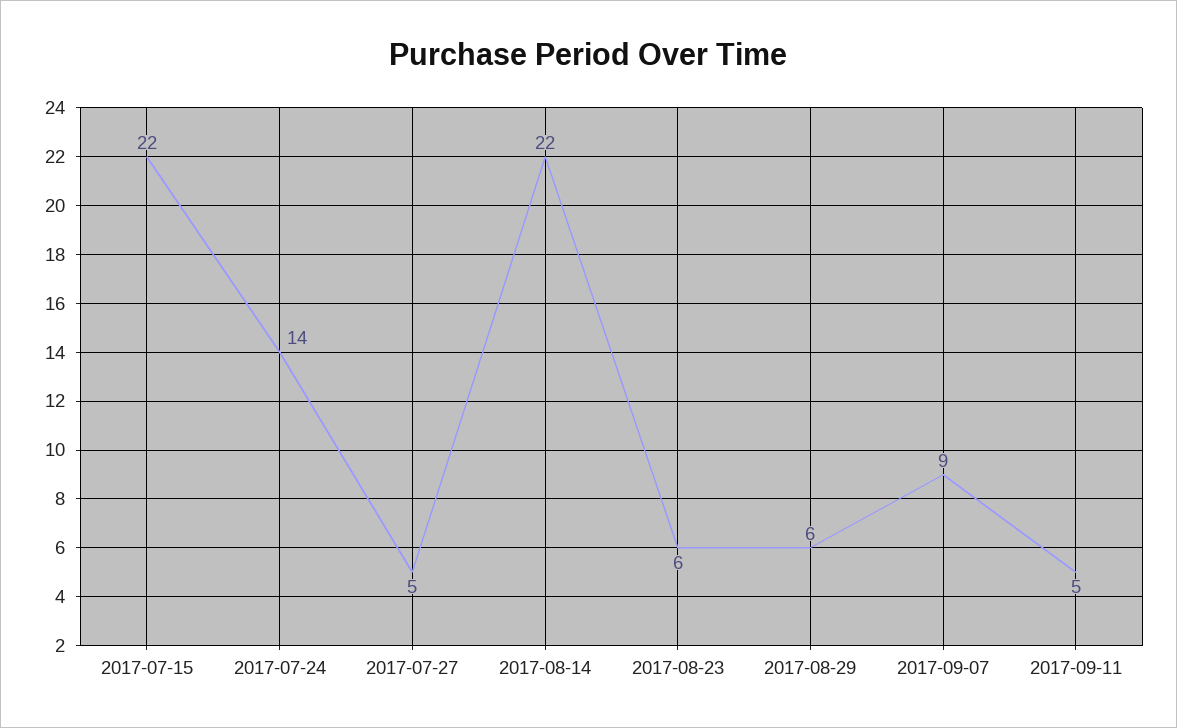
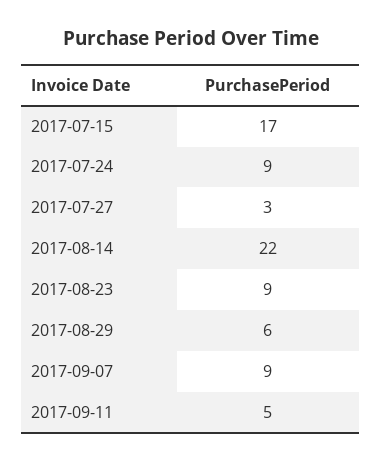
  {
-   "2017-07-15": 22,
+   "2017-07-15": 17,
-   "2017-07-24": 14,
+   "2017-07-24": 9,
-   "2017-07-27": 5,
+   "2017-07-27": 3,
    "2017-08-14": 22,
-   "2017-08-23": 6,
+   "2017-08-23": 9,
    "2017-08-29": 6,
    "2017-09-07": 9,
    "2017-09-11": 5
  }

